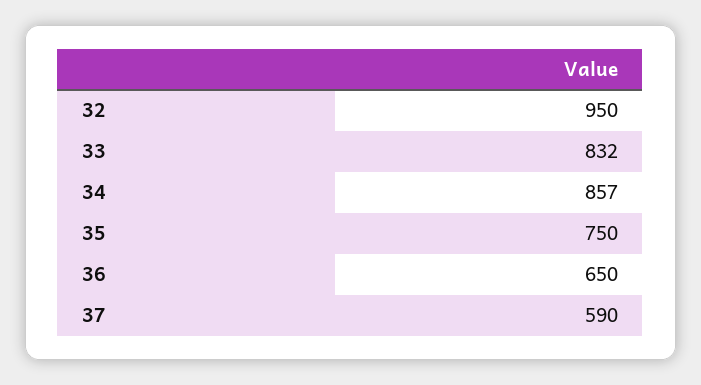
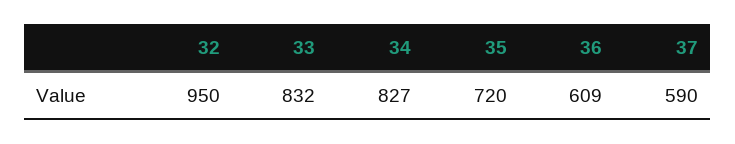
  {
    "32": 950,
    "33": 832,
-   "34": 857,
+   "34": 827,
-   "35": 750,
+   "35": 720,
-   "36": 650,
+   "36": 609,
    "37": 590
  }

